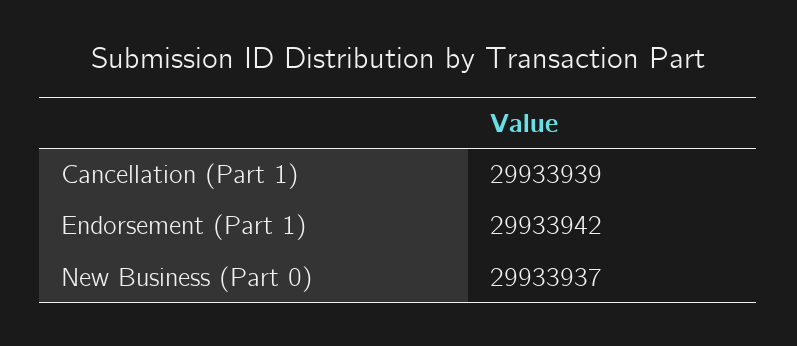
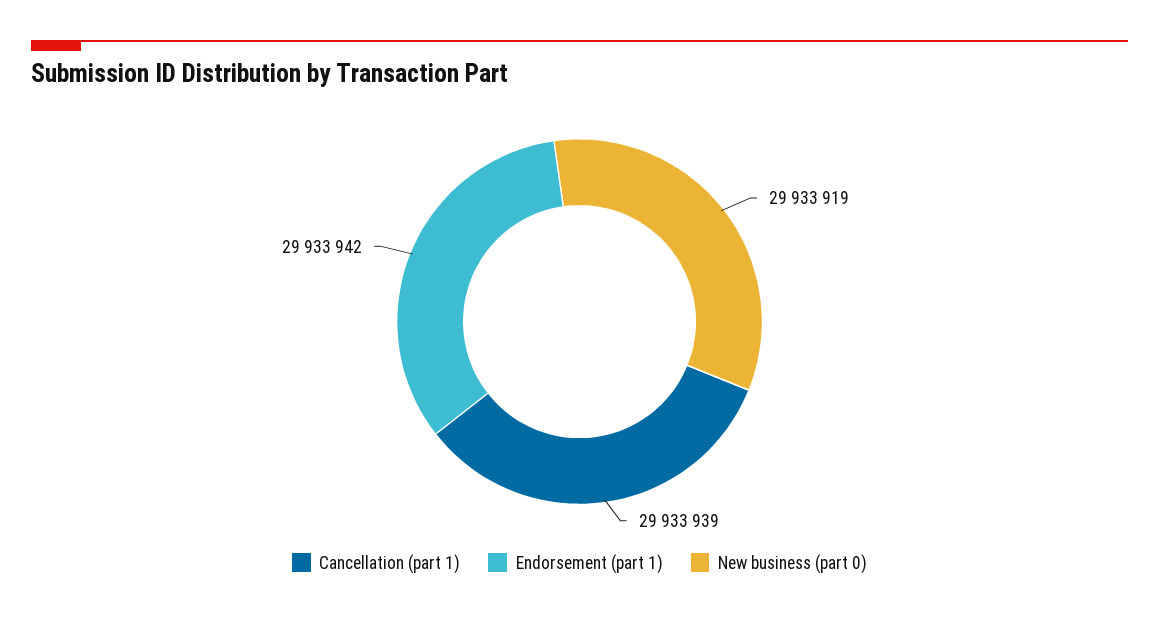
  {
    "Cancellation (Part 1)": 29933939,
    "Endorsement (Part 1)": 29933942,
-   "New Business (Part 0)": 29933937
+   "New Business (Part 0)": 29933919
  }

